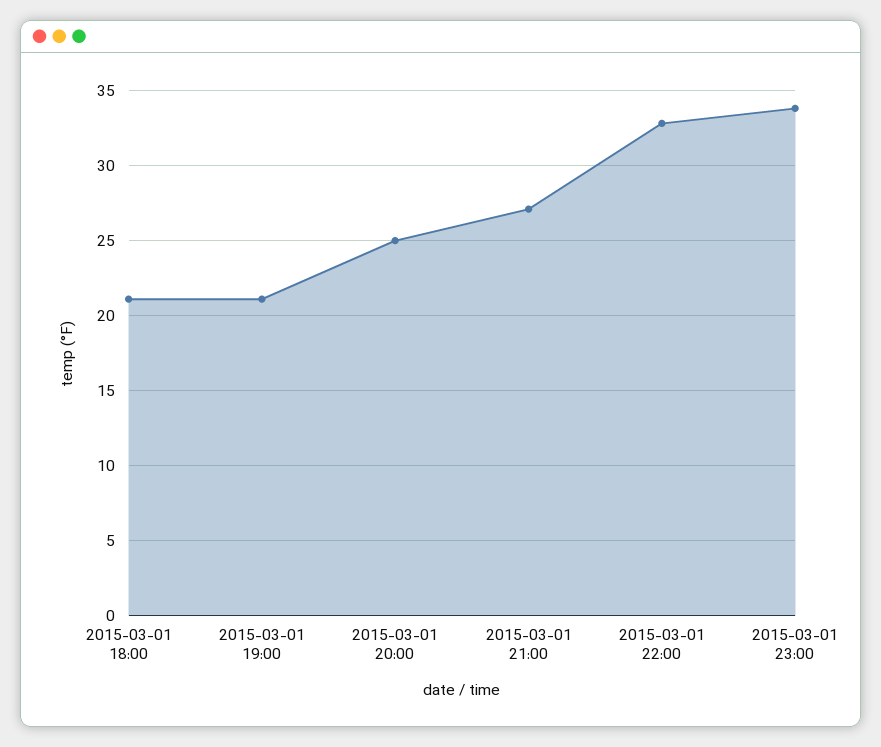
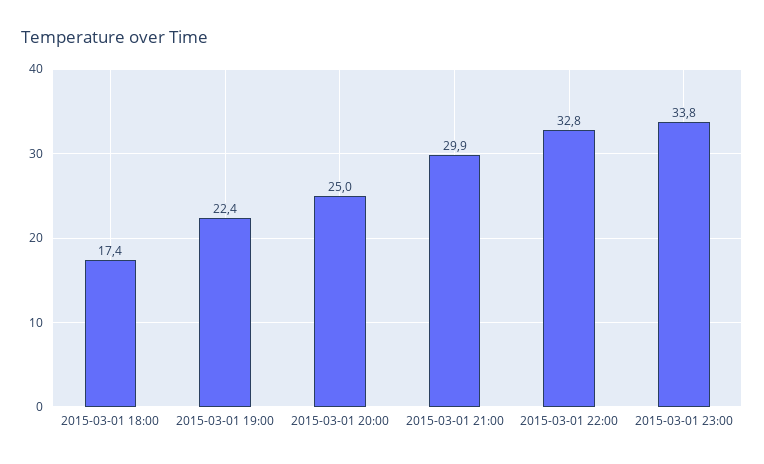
  {
-   "2015-03-01 18:00": 21,
+   "2015-03-01 18:00": 17.4,
-   "2015-03-01 19:00": 21,
+   "2015-03-01 19:00": 22.4,
    "2015-03-01 20:00": 25,
-   "2015-03-01 21:00": 27,
+   "2015-03-01 21:00": 29.9,
    "2015-03-01 22:00": 32.8,
    "2015-03-01 23:00": 33.8
  }

